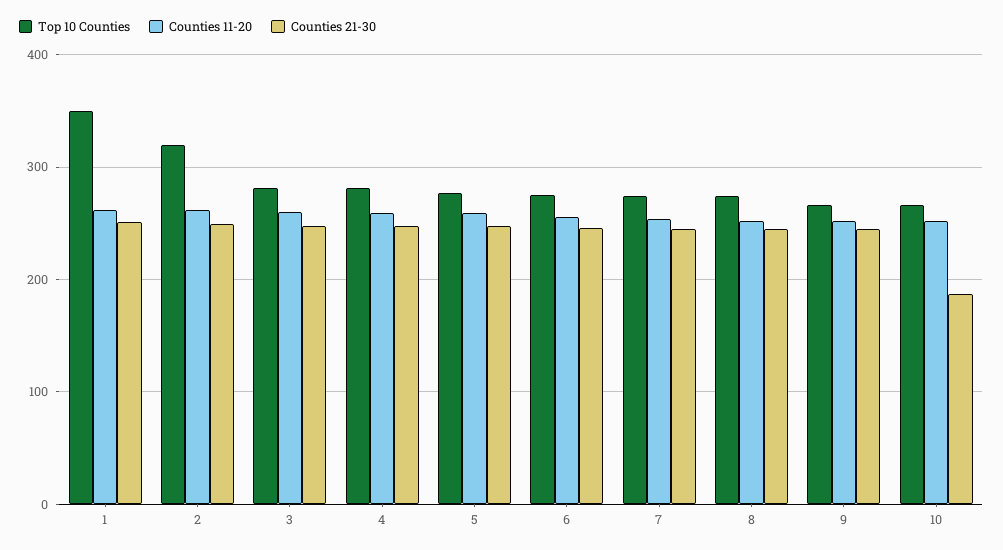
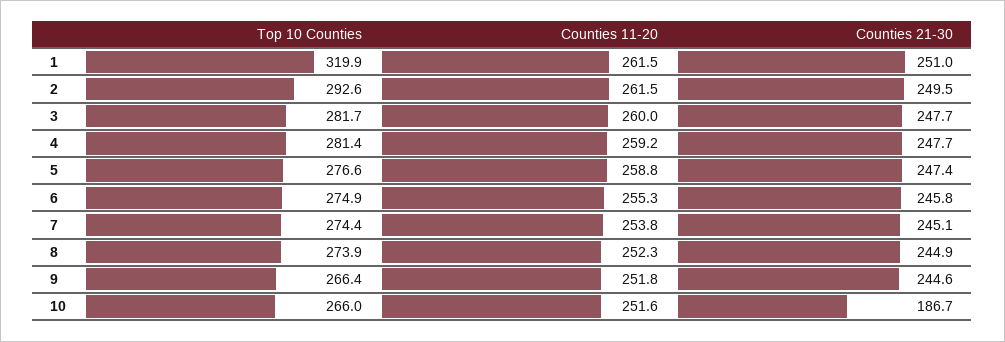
  {
    "Top 10 Counties": {
-     "1": 350,
+     "1": 319.9,
-     "2": 320,
+     "2": 292.6,
      "3": 281.7,
      "4": 281.4,
      "5": 276.6,
      "6": 274.9,
      "7": 274.4,
      "8": 273.9,
      "9": 266.4,
      "10": 266
    },
    "Counties 11-20": {
      "1": 261.5,
      "2": 261.5,
      "3": 260,
      "4": 259.2,
      "5": 258.8,
      "6": 255.3,
      "7": 253.8,
      "8": 252.3,
      "9": 251.8,
      "10": 251.6
    },
    "Counties 21-30": {
      "1": 251,
      "2": 249.5,
      "3": 247.7,
      "4": 247.7,
      "5": 247.4,
      "6": 245.8,
      "7": 245.1,
      "8": 244.9,
      "9": 244.6,
      "10": 186.7
    }
  }

